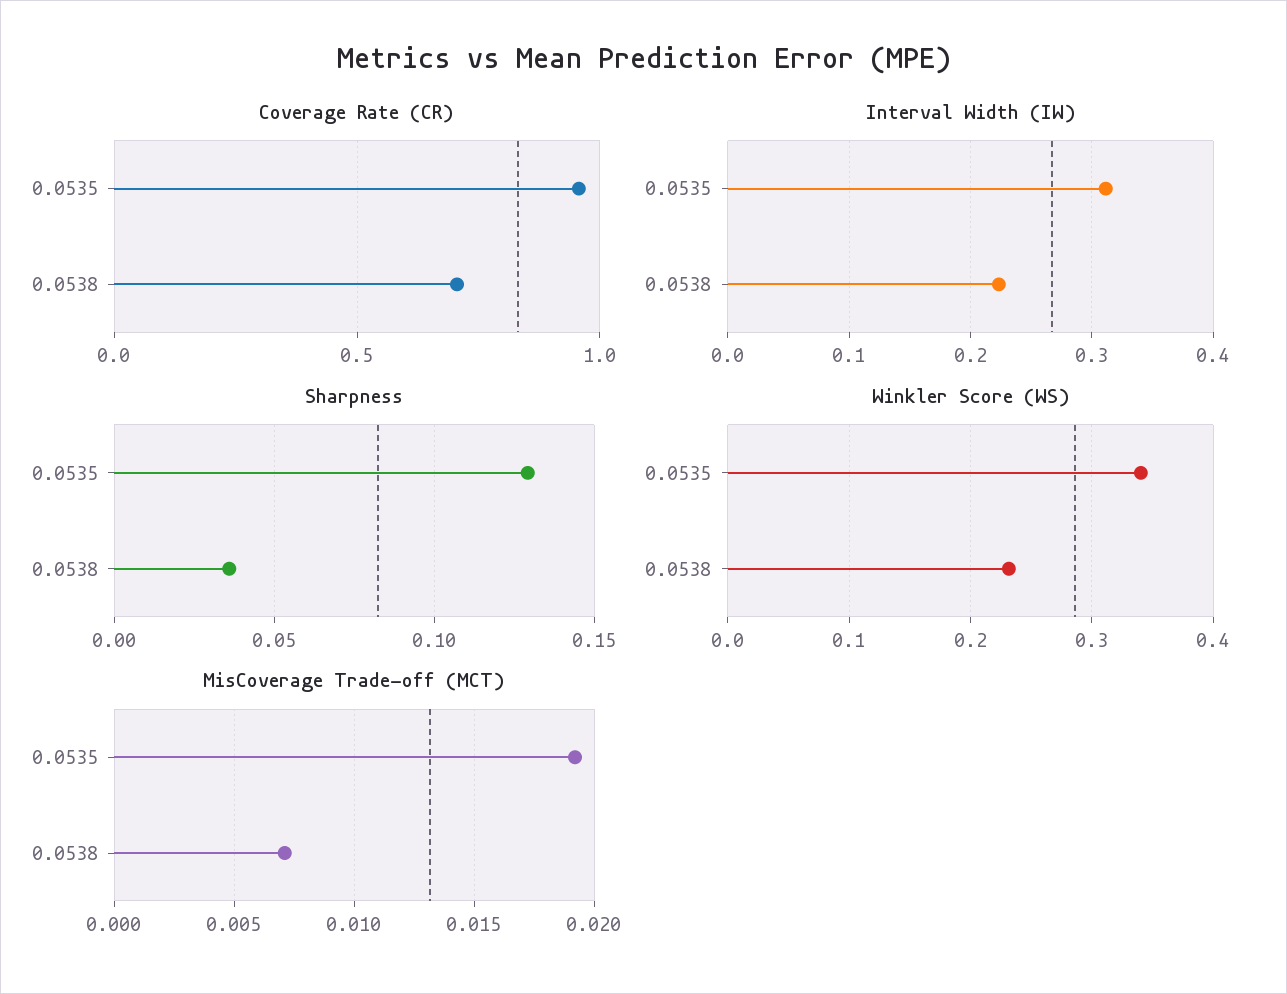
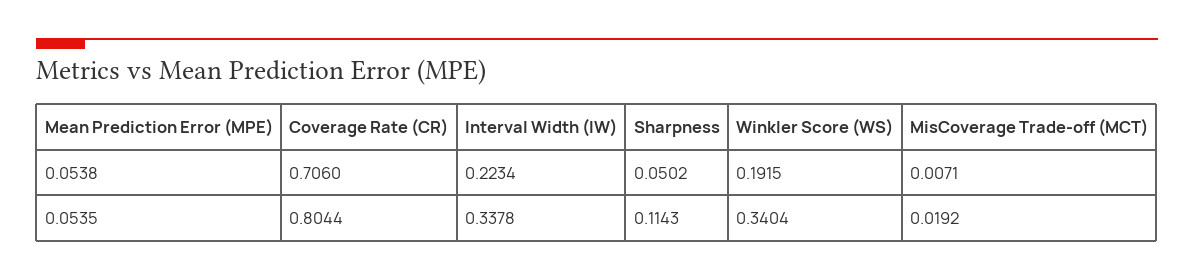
  {
    "Coverage Rate (CR)": {
-     "0.0535": 0.95,
+     "0.0535": 0.8044,
      "0.0538": 0.706
    },
    "Interval Width (IW)": {
-     "0.0535": 0.31,
+     "0.0535": 0.3378,
      "0.0538": 0.2234
    },
    "Sharpness": {
-     "0.0535": 0.13,
+     "0.0535": 0.1143,
-     "0.0538": 0.035
+     "0.0538": 0.0502
    },
    "Winkler Score (WS)": {
      "0.0535": 0.3404,
-     "0.0538": 0.23
+     "0.0538": 0.1915
    },
    "MisCoverage Trade-off (MCT)": {
      "0.0535": 0.0192,
      "0.0538": 0.0071
    }
  }

